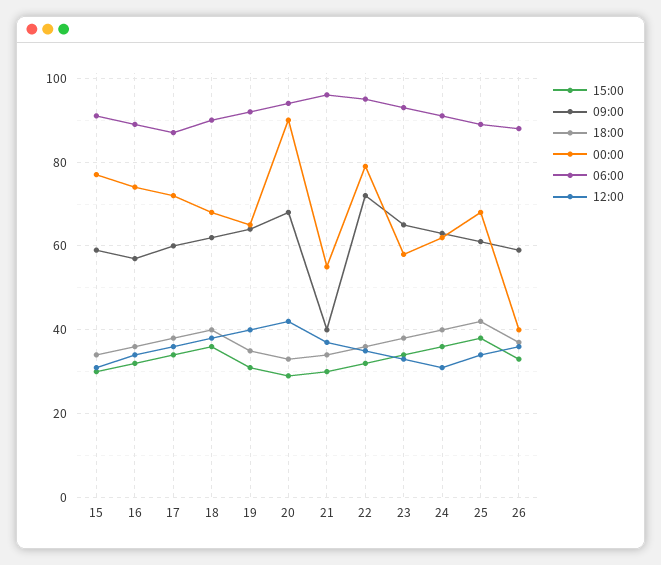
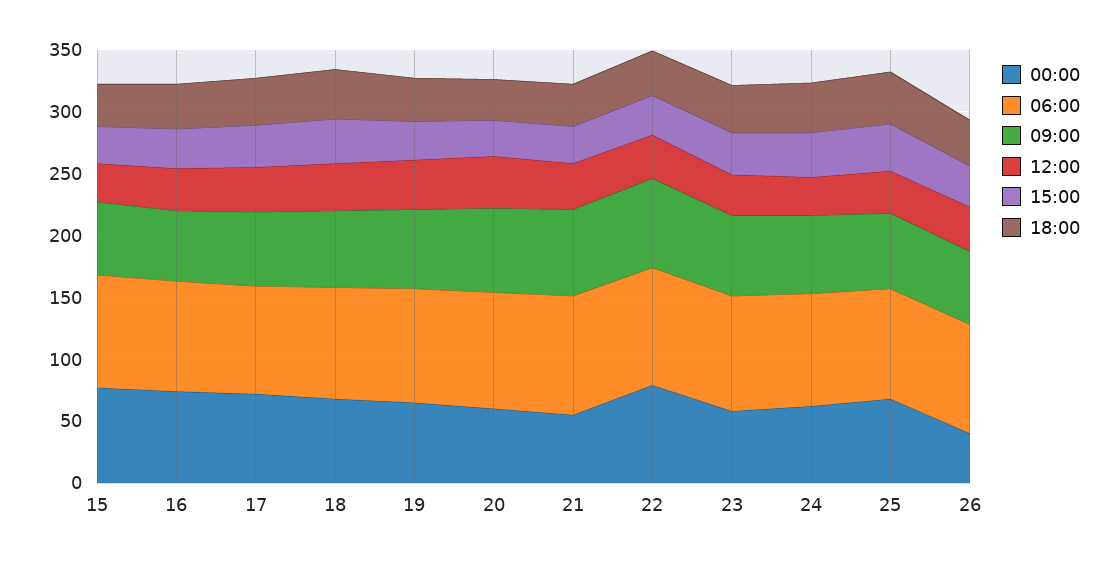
  {
    "15:00": {
      "15": 30,
      "16": 30,
      "17": 35,
      "18": 35,
      "19": 30,
      "20": 30,
      "21": 30,
      "22": 30,
      "23": 35,
      "24": 35,
      "25": 40,
      "26": 35
    },
    "09:00": {
      "15": 60,
      "16": 55,
      "17": 60,
      "18": 60,
      "19": 65,
      "20": 70,
-     "21": 40,
+     "21": 70,
      "22": 70,
      "23": 65,
      "24": 65,
      "25": 60,
      "26": 60
    },
    "18:00": {
      "15": 35,
      "16": 35,
      "17": 40,
      "18": 40,
      "19": 35,
      "20": 35,
      "21": 35,
      "22": 35,
      "23": 40,
      "24": 40,
      "25": 40,
      "26": 35
    },
    "00:00": {
      "15": 75,
      "16": 75,
      "17": 70,
      "18": 70,
      "19": 65,
-     "20": 90,
+     "20": 60,
      "21": 55,
      "22": 80,
      "23": 60,
      "24": 60,
      "25": 70,
      "26": 40
    },
    "06:00": {
      "15": 90,
      "16": 90,
      "17": 85,
      "18": 90,
      "19": 90,
      "20": 95,
      "21": 95,
      "22": 95,
      "23": 95,
      "24": 90,
      "25": 90,
      "26": 90
    },
    "12:00": {
      "15": 30,
      "16": 35,
      "17": 35,
      "18": 40,
      "19": 40,
      "20": 40,
      "21": 35,
      "22": 35,
      "23": 35,
      "24": 30,
      "25": 35,
      "26": 35
    }
  }

